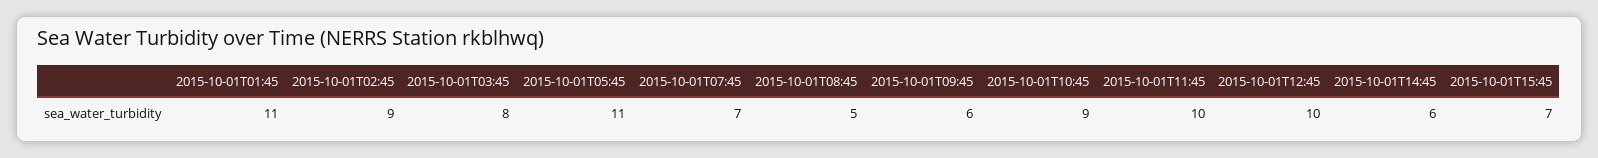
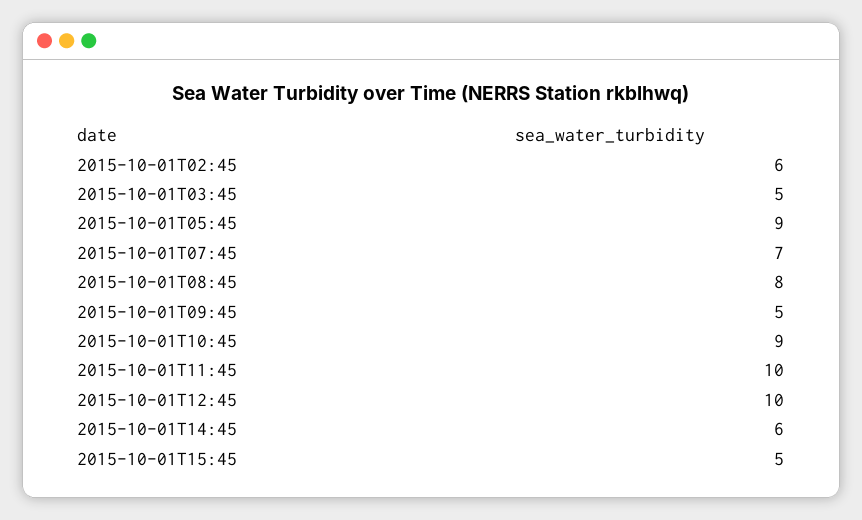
  {
-   "2015-10-01T01:45": 11,
-   "2015-10-01T02:45": 9,
+   "2015-10-01T02:45": 6,
-   "2015-10-01T03:45": 8,
+   "2015-10-01T03:45": 5,
-   "2015-10-01T05:45": 11,
+   "2015-10-01T05:45": 9,
    "2015-10-01T07:45": 7,
-   "2015-10-01T08:45": 5,
+   "2015-10-01T08:45": 8,
-   "2015-10-01T09:45": 6,
+   "2015-10-01T09:45": 5,
    "2015-10-01T10:45": 9,
    "2015-10-01T11:45": 10,
    "2015-10-01T12:45": 10,
    "2015-10-01T14:45": 6,
-   "2015-10-01T15:45": 7
+   "2015-10-01T15:45": 5
  }

